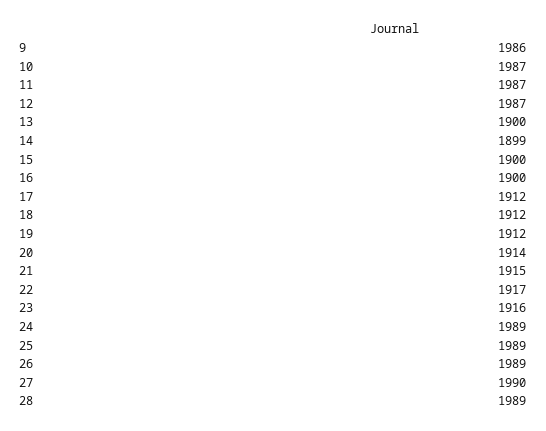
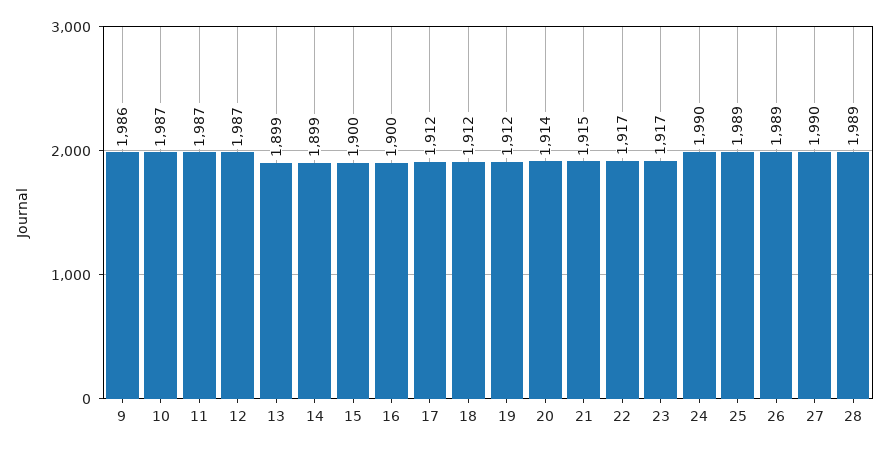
  {
    "9": 1986,
    "10": 1987,
    "11": 1987,
    "12": 1987,
-   "13": 1900,
+   "13": 1899,
    "14": 1899,
    "15": 1900,
    "16": 1900,
    "17": 1912,
    "18": 1912,
    "19": 1912,
    "20": 1914,
    "21": 1915,
    "22": 1917,
-   "23": 1916,
+   "23": 1917,
-   "24": 1989,
+   "24": 1990,
    "25": 1989,
    "26": 1989,
    "27": 1990,
    "28": 1989
  }

